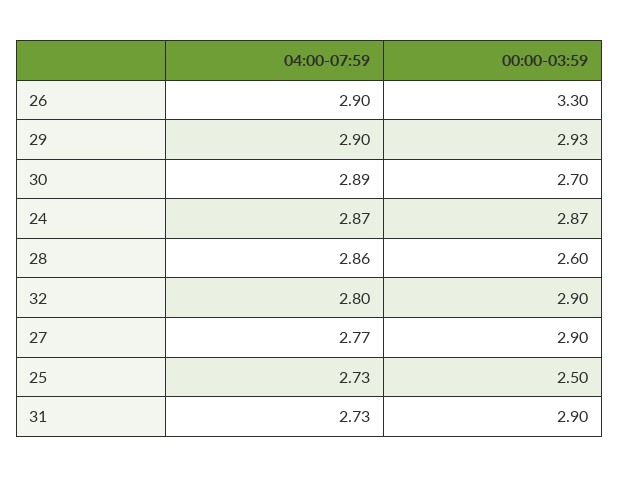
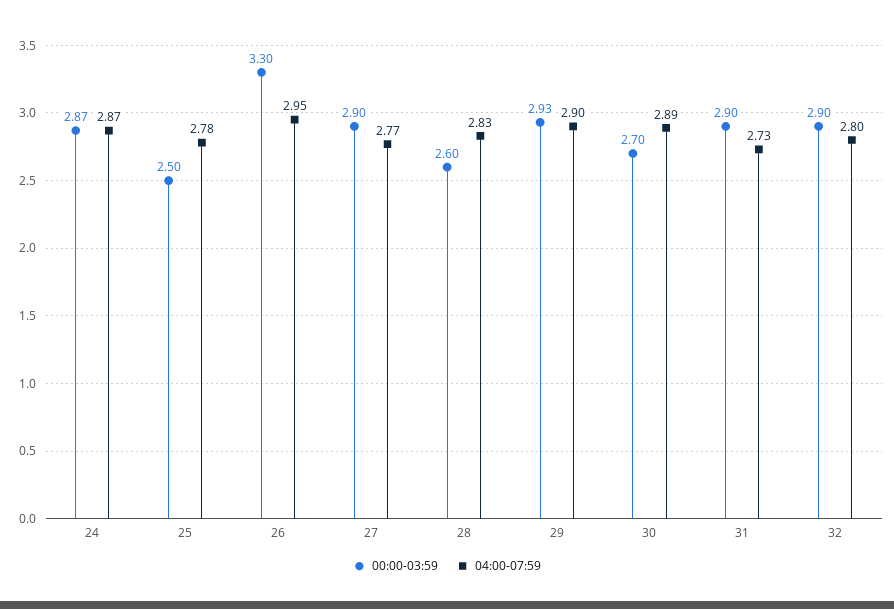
  {
    "04:00-07:59": {
-     "26": 2.9,
+     "26": 2.95,
      "29": 2.9,
      "30": 2.89,
      "24": 2.87,
-     "28": 2.86,
+     "28": 2.83,
      "32": 2.8,
      "27": 2.77,
-     "25": 2.73,
+     "25": 2.78,
      "31": 2.73
    },
    "00:00-03:59": {
      "26": 3.3,
      "29": 2.93,
      "30": 2.7,
      "24": 2.87,
      "28": 2.6,
      "32": 2.9,
      "27": 2.9,
      "25": 2.5,
      "31": 2.9
    }
  }

